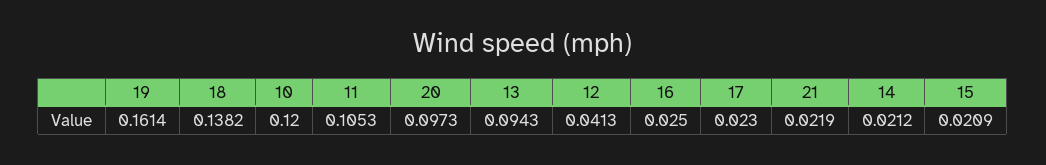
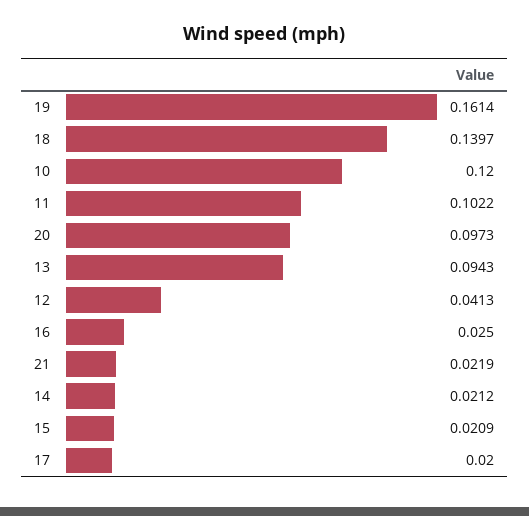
  {
    "19": 0.1614,
-   "18": 0.1382,
+   "18": 0.1397,
    "10": 0.12,
-   "11": 0.1053,
+   "11": 0.1022,
    "20": 0.0973,
    "13": 0.0943,
    "12": 0.0413,
    "16": 0.025,
-   "17": 0.023,
+   "17": 0.02,
    "21": 0.0219,
    "14": 0.0212,
    "15": 0.0209
  }

